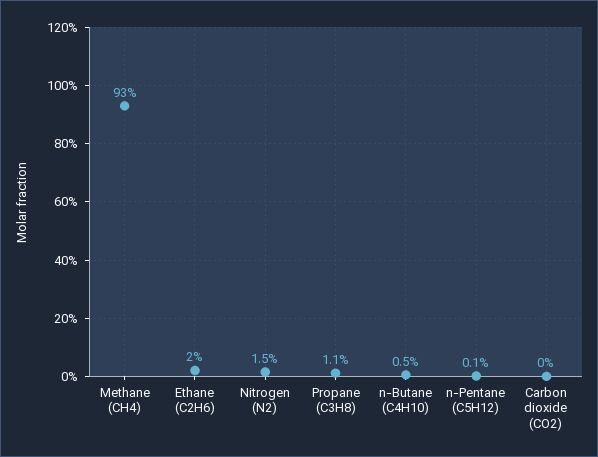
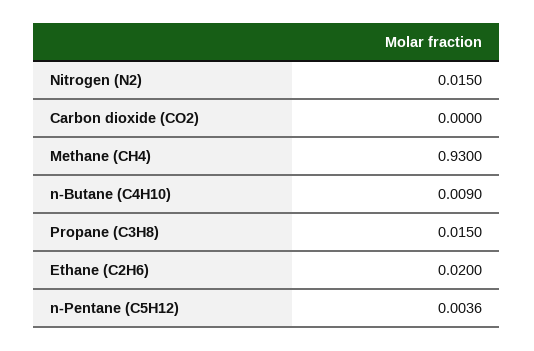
  {
    "Methane (CH4)": 0.93,
    "Ethane (C2H6)": 0.02,
    "Nitrogen (N2)": 0.015,
-   "Propane (C3H8)": 0.011,
+   "Propane (C3H8)": 0.015,
-   "n-Butane (C4H10)": 0.005,
+   "n-Butane (C4H10)": 0.009,
-   "n-Pentane (C5H12)": 0.001,
+   "n-Pentane (C5H12)": 0.0036,
    "Carbon dioxide (CO2)": 0
  }

